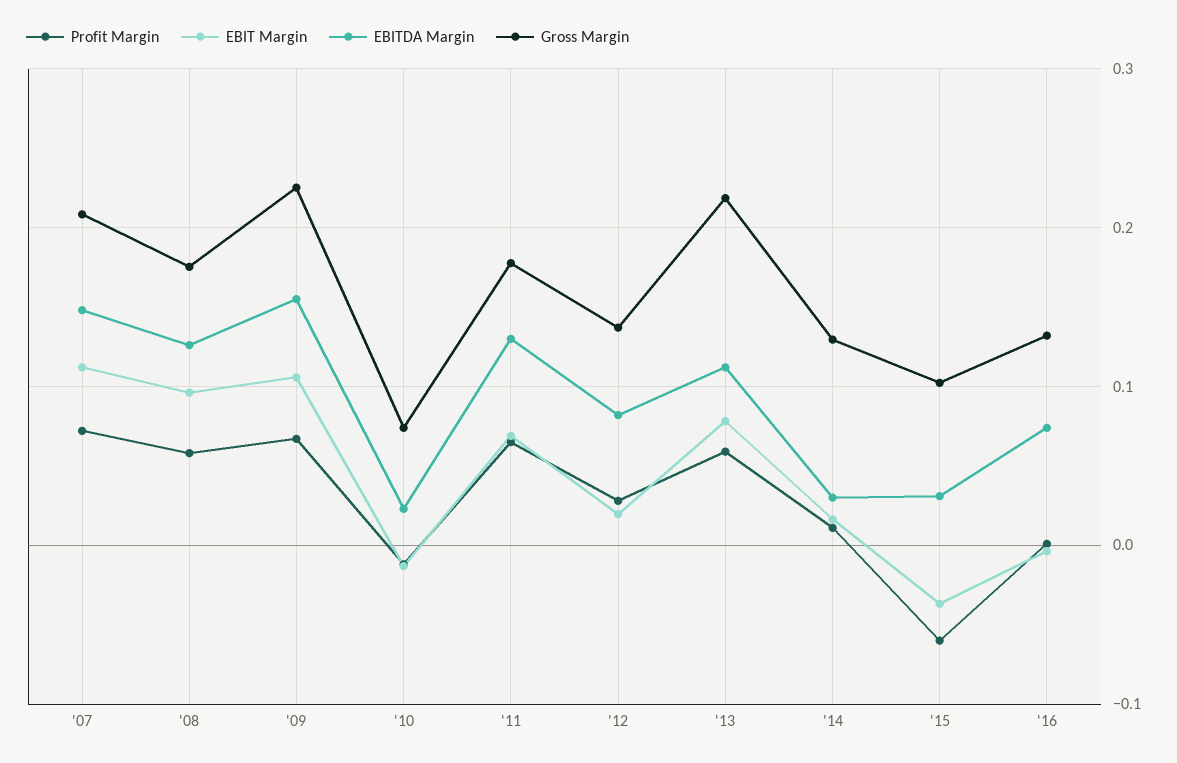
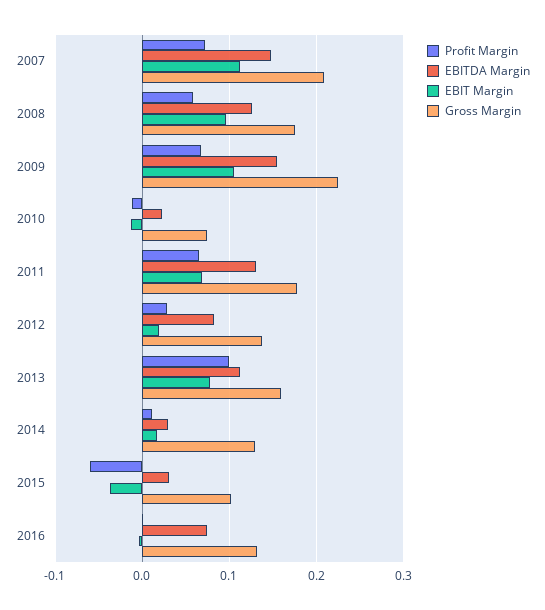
  {
    "Profit Margin": {
      "'07": 0.07,
      "'08": 0.06,
      "'09": 0.07,
      "'10": -0.01,
      "'11": 0.07,
      "'12": 0.03,
-     "'13": 0.06,
+     "'13": 0.1,
      "'14": 0.01,
      "'15": -0.06,
      "'16": 0
    },
    "EBIT Margin": {
      "'07": 0.11,
      "'08": 0.1,
      "'09": 0.11,
      "'10": -0.01,
      "'11": 0.07,
      "'12": 0.02,
      "'13": 0.08,
      "'14": 0.02,
      "'15": -0.04,
      "'16": 0
    },
    "EBITDA Margin": {
      "'07": 0.15,
      "'08": 0.13,
      "'09": 0.16,
      "'10": 0.02,
      "'11": 0.13,
      "'12": 0.08,
      "'13": 0.11,
      "'14": 0.03,
      "'15": 0.03,
      "'16": 0.07
    },
    "Gross Margin": {
      "'07": 0.21,
      "'08": 0.18,
      "'09": 0.23,
      "'10": 0.07,
      "'11": 0.18,
      "'12": 0.14,
-     "'13": 0.22,
+     "'13": 0.16,
      "'14": 0.13,
      "'15": 0.1,
      "'16": 0.13
    }
  }

